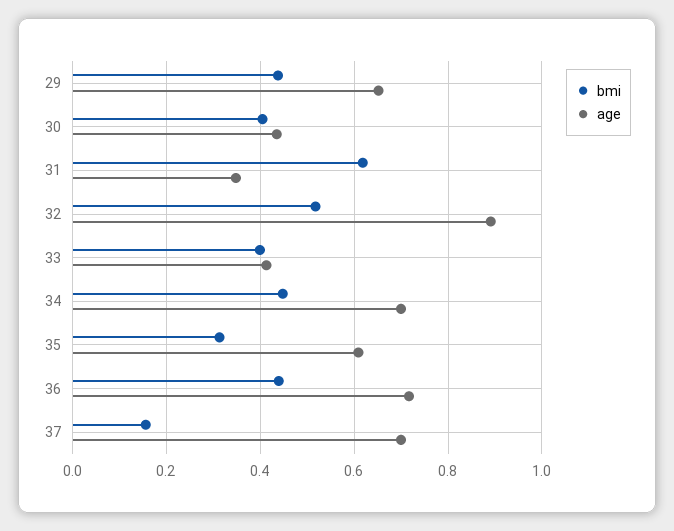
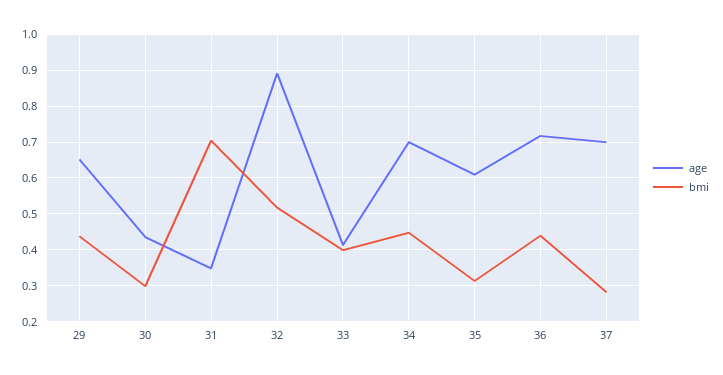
  {
    "bmi": {
      "29": 0.44,
-     "30": 0.4,
+     "30": 0.3,
-     "31": 0.62,
+     "31": 0.7,
      "32": 0.52,
      "33": 0.4,
      "34": 0.44,
      "35": 0.32,
      "36": 0.44,
-     "37": 0.16
+     "37": 0.28
    },
    "age": {
      "29": 0.66,
      "30": 0.44,
      "31": 0.34,
      "32": 0.9,
      "33": 0.42,
      "34": 0.7,
      "35": 0.6,
      "36": 0.72,
      "37": 0.7
    }
  }

